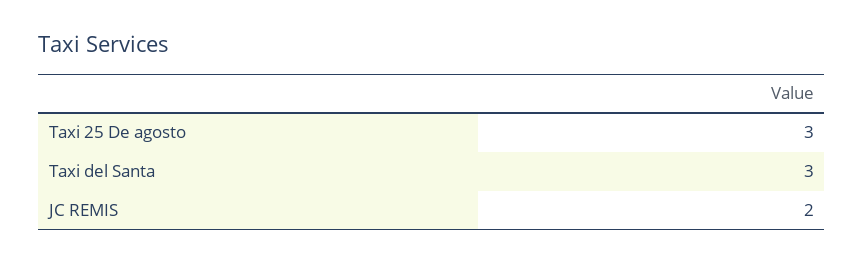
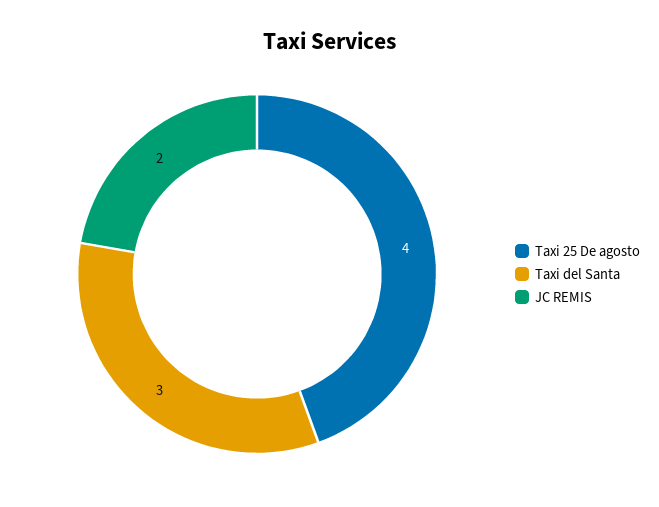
  {
-   "Taxi 25 De agosto": 3,
+   "Taxi 25 De agosto": 4,
    "Taxi del Santa": 3,
    "JC REMIS": 2
  }

